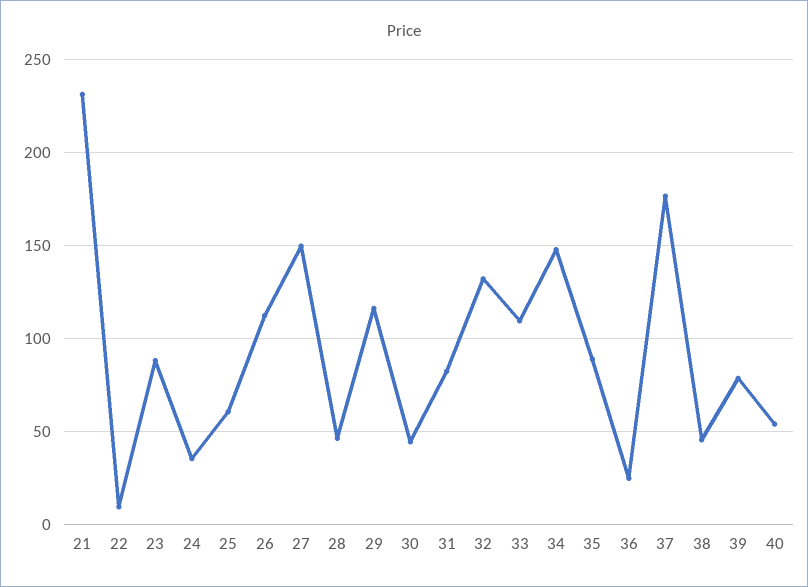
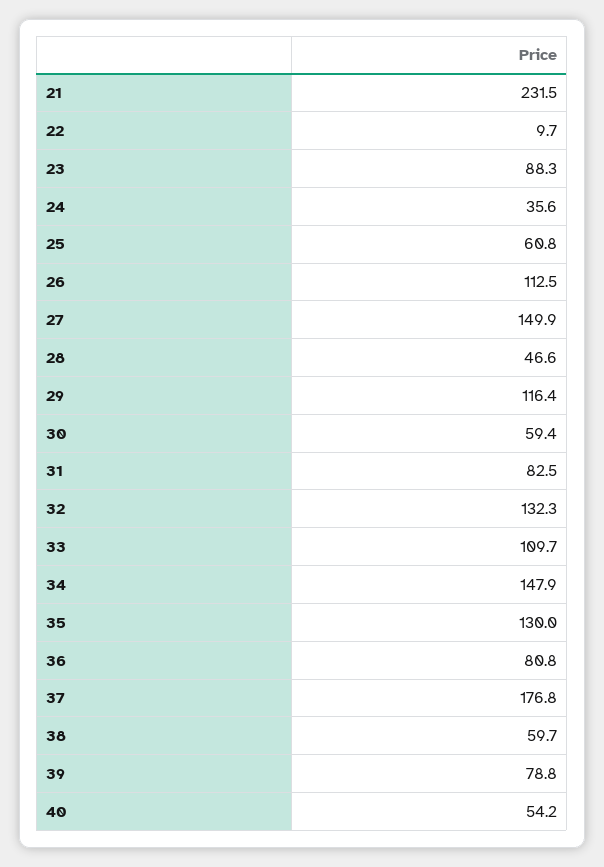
  {
    "21": 231.5,
    "22": 9.7,
    "23": 88.3,
    "24": 35.6,
    "25": 60.8,
    "26": 112.5,
    "27": 149.9,
    "28": 46.6,
    "29": 116.4,
-   "30": 45,
+   "30": 59.4,
    "31": 82.5,
    "32": 132.3,
    "33": 109.7,
    "34": 147.9,
-   "35": 90,
+   "35": 130,
-   "36": 25,
+   "36": 80.8,
    "37": 176.8,
-   "38": 45,
+   "38": 59.7,
    "39": 78.8,
    "40": 54.2
  }

